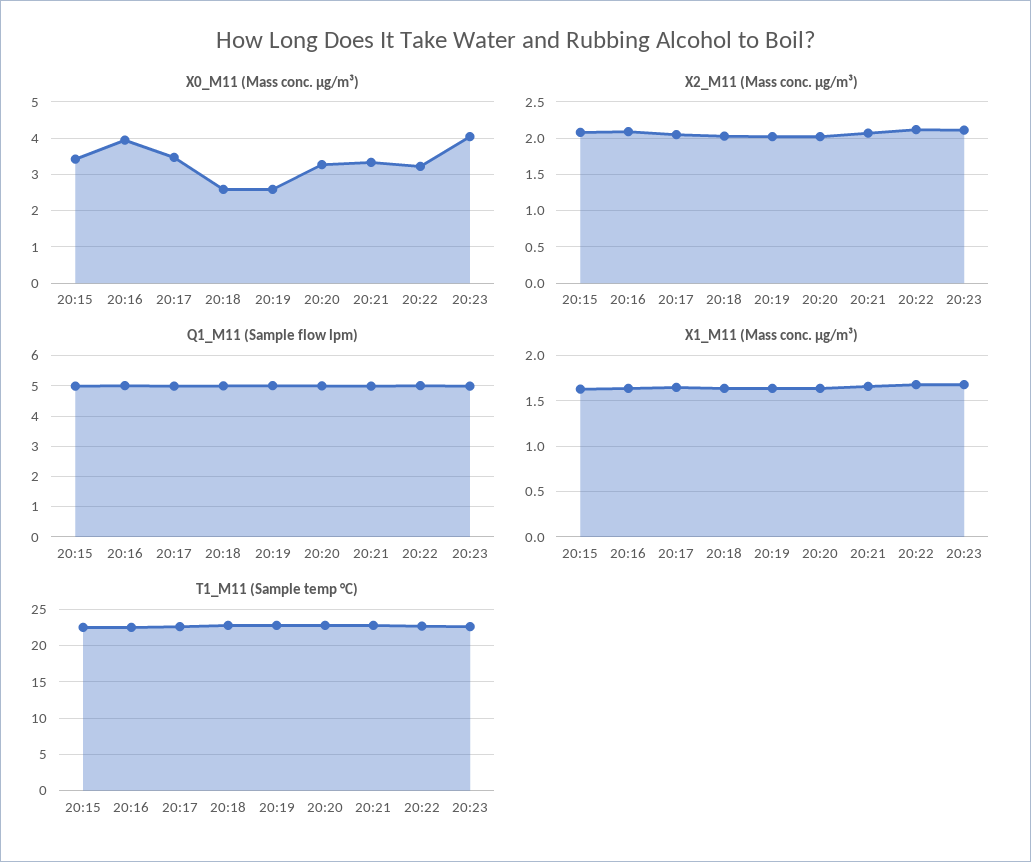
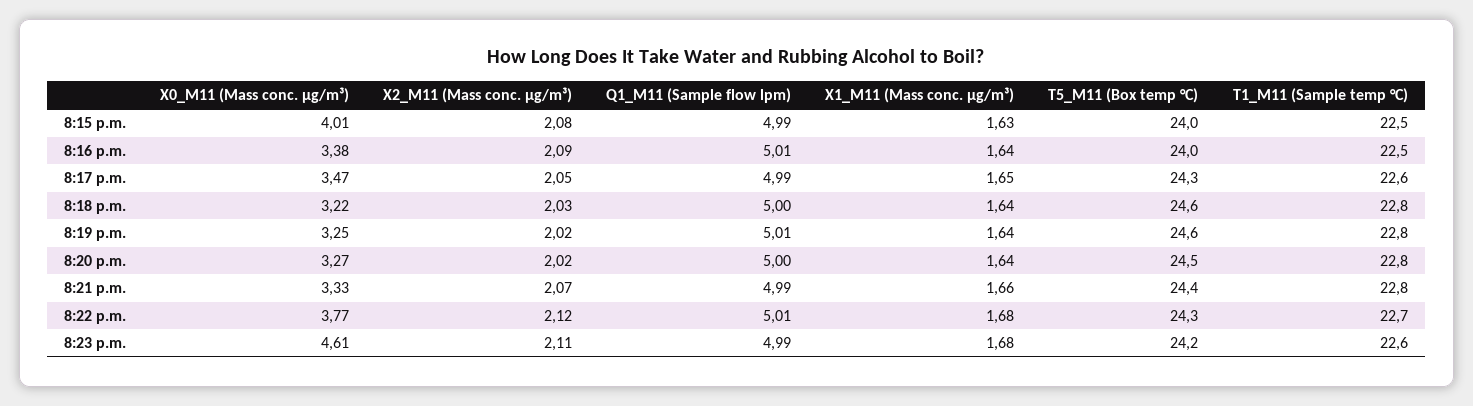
  {
    "X0_M11 (Mass conc. μg/m³)": {
-     "20:15": 3.4,
+     "20:15": 4.01,
-     "20:16": 4,
+     "20:16": 3.38,
      "20:17": 3.47,
-     "20:18": 2.6,
+     "20:18": 3.22,
-     "20:19": 2.6,
+     "20:19": 3.25,
      "20:20": 3.27,
      "20:21": 3.33,
-     "20:22": 3.2,
+     "20:22": 3.77,
-     "20:23": 4
+     "20:23": 4.61
    },
    "X2_M11 (Mass conc. μg/m³)": {
      "20:15": 2.08,
      "20:16": 2.09,
      "20:17": 2.05,
      "20:18": 2.03,
      "20:19": 2.02,
      "20:20": 2.02,
      "20:21": 2.07,
      "20:22": 2.12,
      "20:23": 2.11
    },
    "Q1_M11 (Sample flow lpm)": {
      "20:15": 4.99,
      "20:16": 5.01,
      "20:17": 4.99,
      "20:18": 5,
      "20:19": 5.01,
      "20:20": 5,
      "20:21": 4.99,
      "20:22": 5.01,
      "20:23": 4.99
    },
    "X1_M11 (Mass conc. μg/m³)": {
      "20:15": 1.63,
      "20:16": 1.64,
      "20:17": 1.65,
      "20:18": 1.64,
      "20:19": 1.64,
      "20:20": 1.64,
      "20:21": 1.66,
      "20:22": 1.68,
      "20:23": 1.68
    },
    "T1_M11 (Sample temp °C)": {
      "20:15": 22.5,
      "20:16": 22.5,
      "20:17": 22.6,
      "20:18": 22.8,
      "20:19": 22.8,
      "20:20": 22.8,
      "20:21": 22.8,
      "20:22": 22.7,
      "20:23": 22.6
-   }
+   },
+   "T5_M11 (Box temp °C)": {
+     "20:15": 24,
+     "20:16": 24,
+     "20:17": 24.3,
+     "20:18": 24.6,
+     "20:19": 24.6,
+     "20:20": 24.5,
+     "20:21": 24.4,
+     "20:22": 24.3,
+     "20:23": 24.2
+   }
  }

